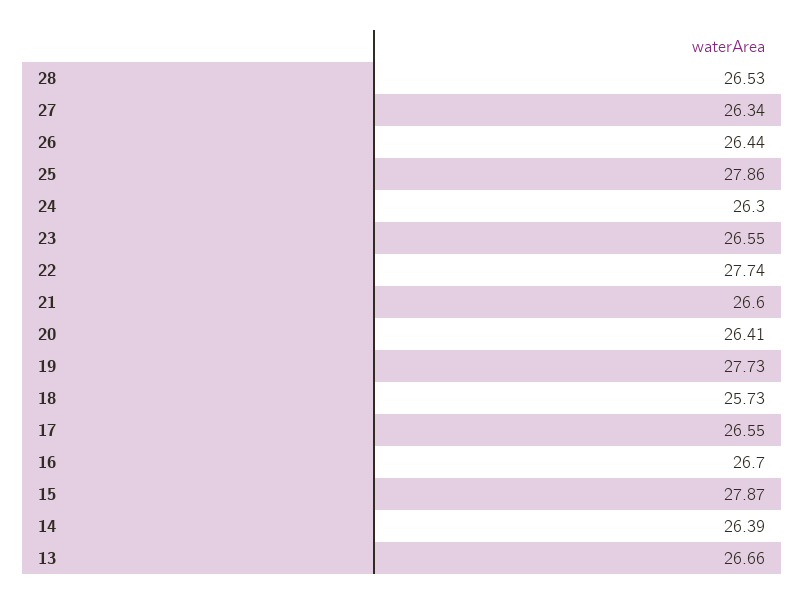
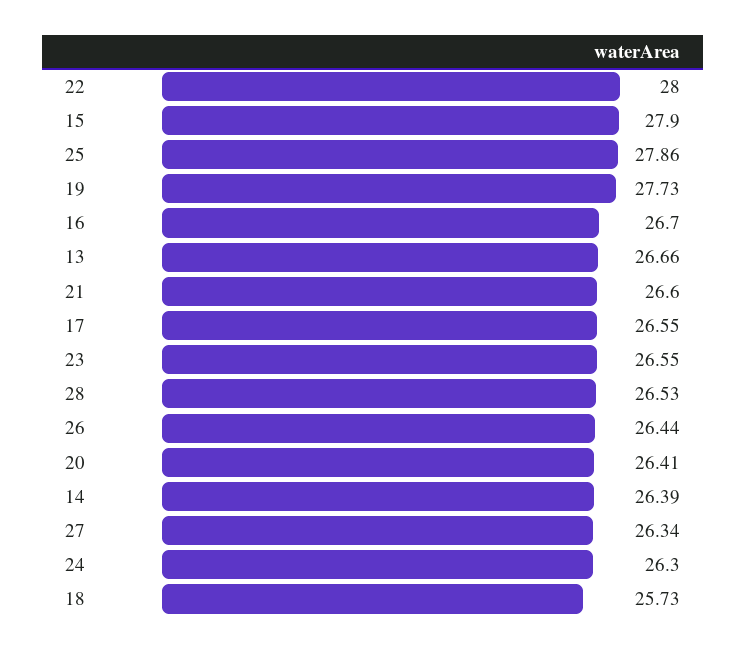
  {
    "28": 26.53,
    "27": 26.34,
    "26": 26.44,
    "25": 27.86,
    "24": 26.3,
    "23": 26.55,
-   "22": 27.74,
+   "22": 28,
    "21": 26.6,
    "20": 26.41,
    "19": 27.73,
    "18": 25.73,
    "17": 26.55,
    "16": 26.7,
-   "15": 27.87,
+   "15": 27.9,
    "14": 26.39,
    "13": 26.66
  }

